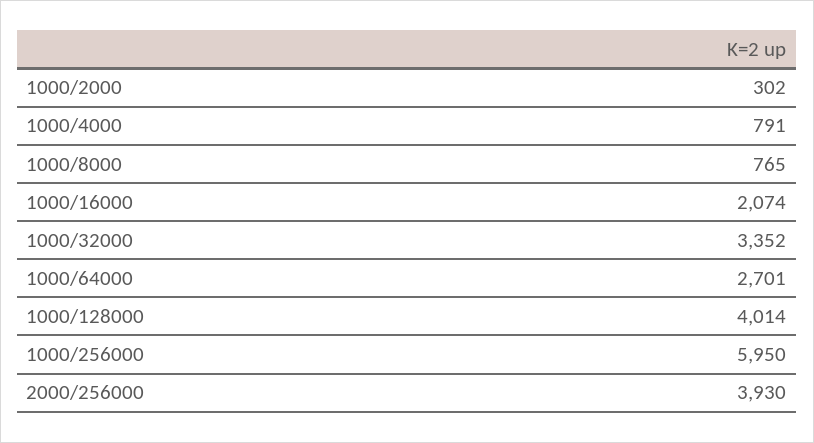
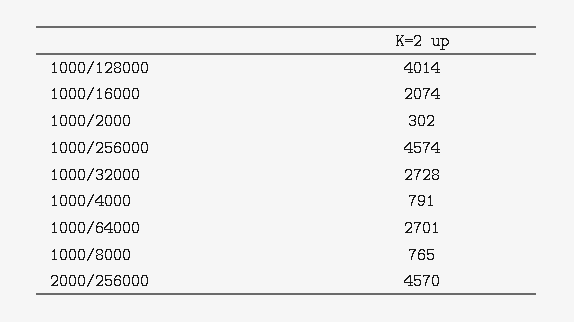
  {
    "1000/2000": 302,
    "1000/4000": 791,
    "1000/8000": 765,
    "1000/16000": 2074,
-   "1000/32000": 3352,
+   "1000/32000": 2728,
    "1000/64000": 2701,
    "1000/128000": 4014,
-   "1000/256000": 5950,
+   "1000/256000": 4574,
-   "2000/256000": 3930
+   "2000/256000": 4570
  }

